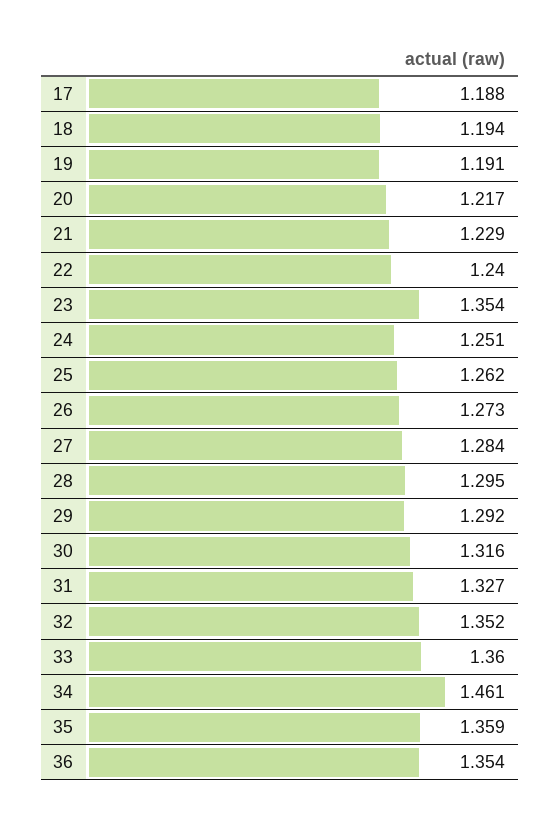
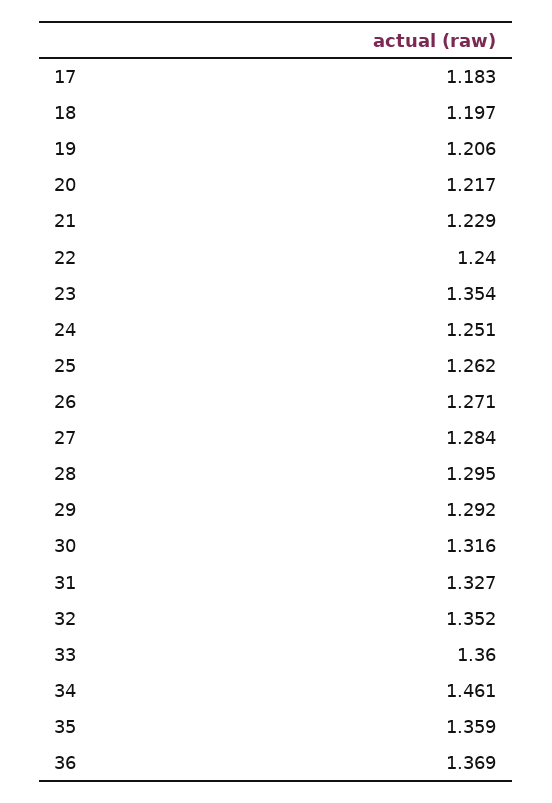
  {
-   "17": 1.188,
+   "17": 1.183,
-   "18": 1.194,
+   "18": 1.197,
-   "19": 1.191,
+   "19": 1.206,
    "20": 1.217,
    "21": 1.229,
    "22": 1.24,
    "23": 1.354,
    "24": 1.251,
    "25": 1.262,
-   "26": 1.273,
+   "26": 1.271,
    "27": 1.284,
    "28": 1.295,
    "29": 1.292,
    "30": 1.316,
    "31": 1.327,
    "32": 1.352,
    "33": 1.36,
    "34": 1.461,
    "35": 1.359,
-   "36": 1.354
+   "36": 1.369
  }

